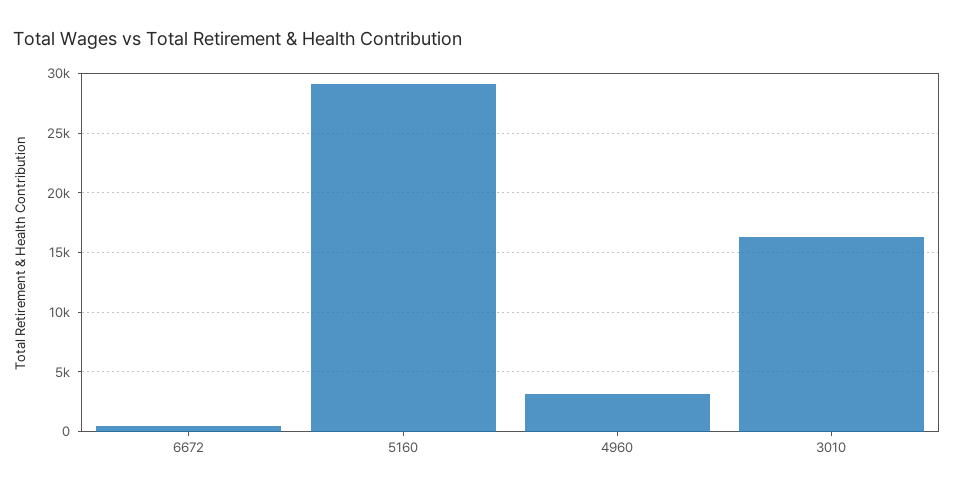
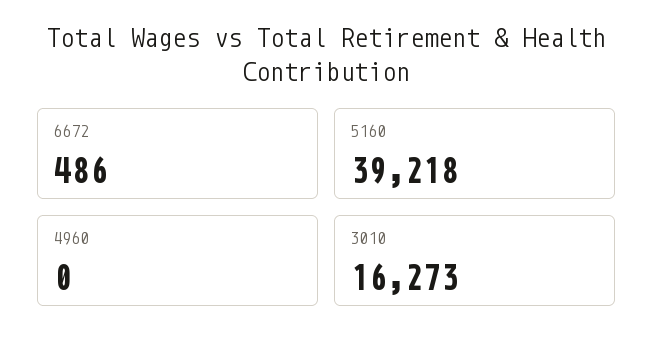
  {
    "6672": 486,
-   "5160": 29000,
+   "5160": 39218,
-   "4960": 3000,
+   "4960": 0,
    "3010": 16273
  }

